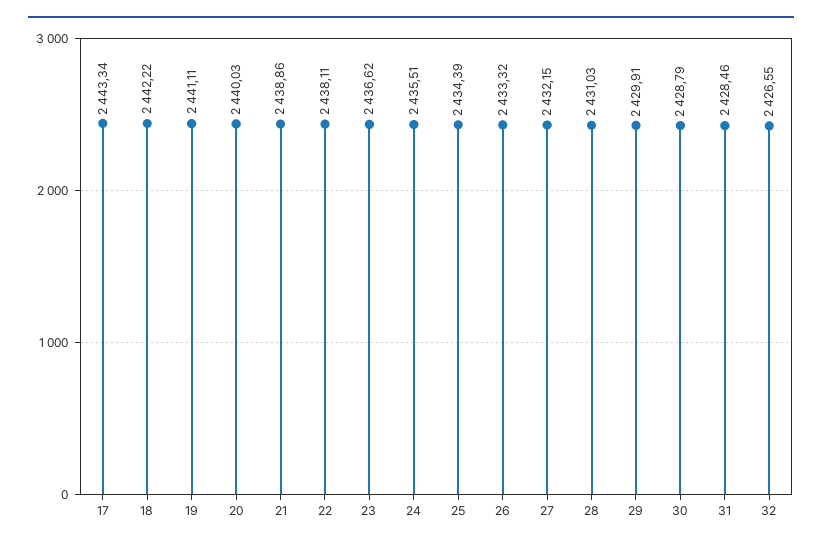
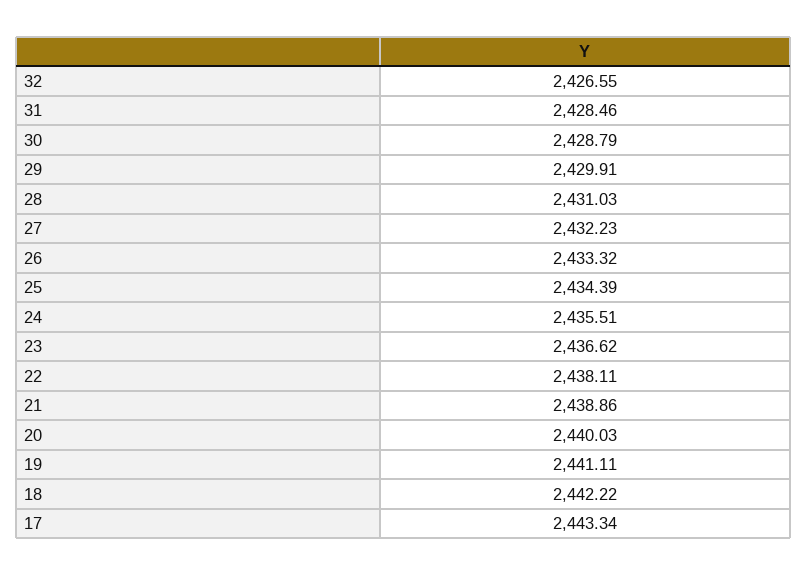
  {
    "17": 2443.34,
    "18": 2442.22,
    "19": 2441.11,
    "20": 2440.03,
    "21": 2438.86,
    "22": 2438.11,
    "23": 2436.62,
    "24": 2435.51,
    "25": 2434.39,
    "26": 2433.32,
-   "27": 2432.15,
+   "27": 2432.23,
    "28": 2431.03,
    "29": 2429.91,
    "30": 2428.79,
    "31": 2428.46,
    "32": 2426.55
  }

